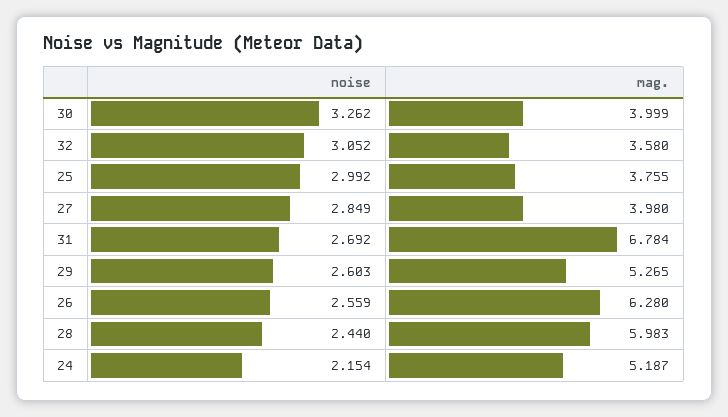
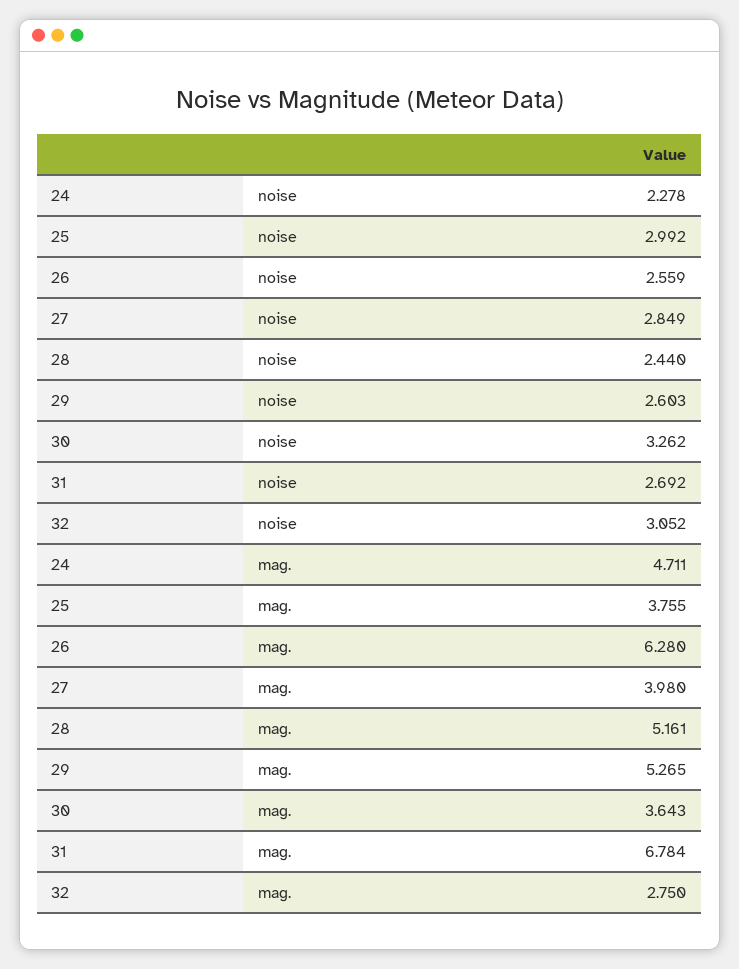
  {
    "noise": {
      "30": 3.262,
      "32": 3.052,
      "25": 2.992,
      "27": 2.849,
      "31": 2.692,
      "29": 2.603,
      "26": 2.559,
      "28": 2.44,
-     "24": 2.154
+     "24": 2.278
    },
    "mag.": {
-     "30": 3.999,
+     "30": 3.643,
-     "32": 3.58,
+     "32": 2.75,
      "25": 3.755,
      "27": 3.98,
      "31": 6.784,
      "29": 5.265,
      "26": 6.28,
-     "28": 5.983,
+     "28": 5.161,
-     "24": 5.187
+     "24": 4.711
    }
  }

